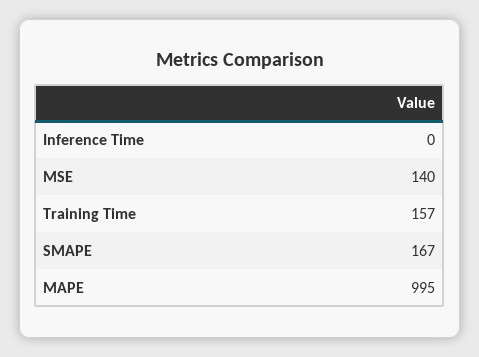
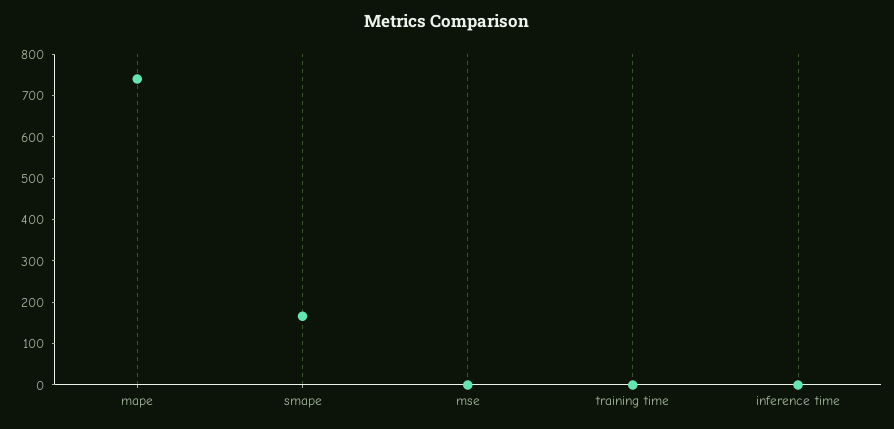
  {
    "Inference Time": 0,
-   "MSE": 140,
+   "MSE": 0,
-   "Training Time": 157,
+   "Training Time": 0,
    "SMAPE": 167,
-   "MAPE": 995
+   "MAPE": 740
  }

